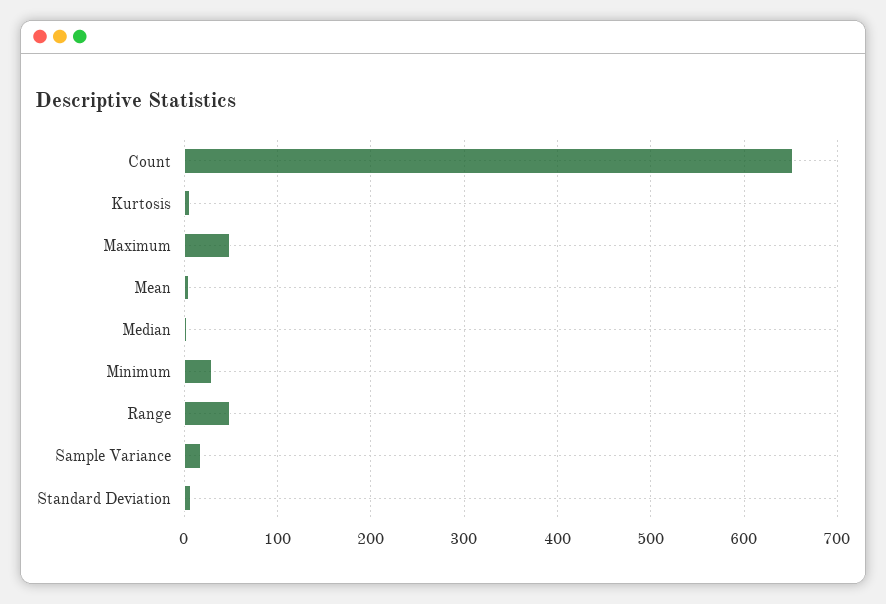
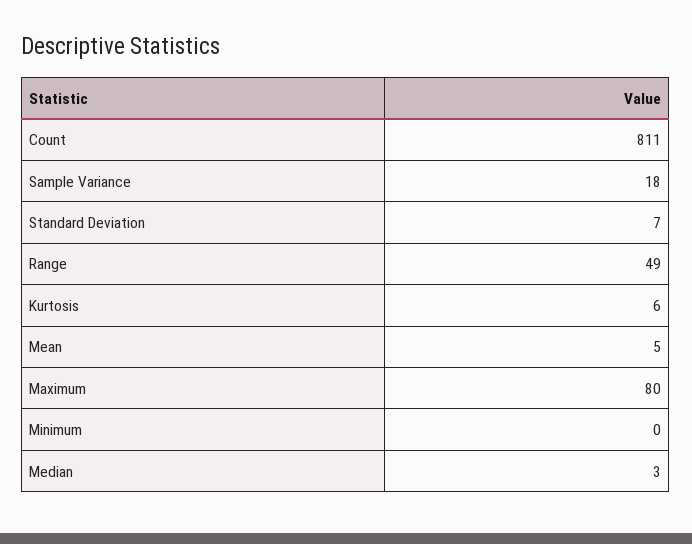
  {
-   "Count": 650,
+   "Count": 811,
    "Kurtosis": 6,
-   "Maximum": 50,
+   "Maximum": 80,
    "Mean": 5,
    "Median": 3,
-   "Minimum": 30,
+   "Minimum": 0,
    "Range": 49,
    "Sample Variance": 18,
    "Standard Deviation": 7
  }

